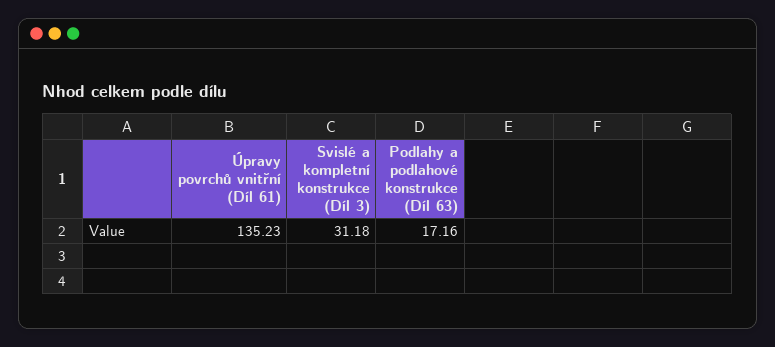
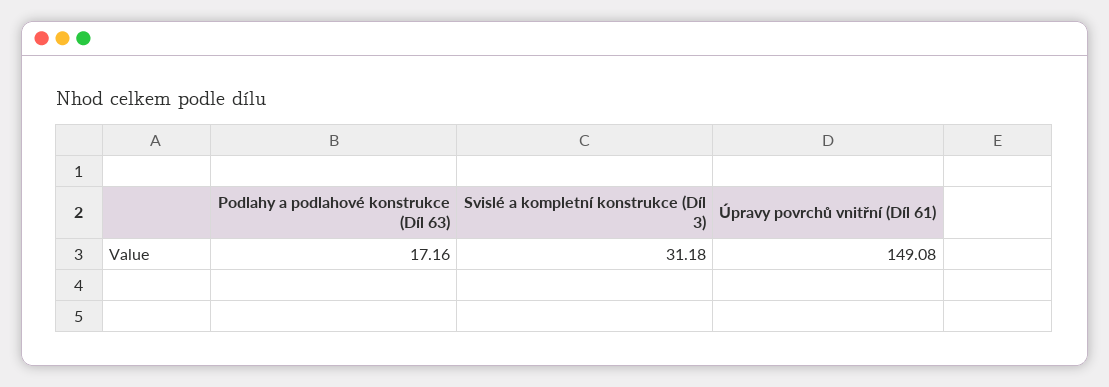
  {
-   "Úpravy povrchů vnitřní (Díl 61)": 135.23,
+   "Úpravy povrchů vnitřní (Díl 61)": 149.08,
    "Svislé a kompletní konstrukce (Díl 3)": 31.18,
    "Podlahy a podlahové konstrukce (Díl 63)": 17.16
  }

